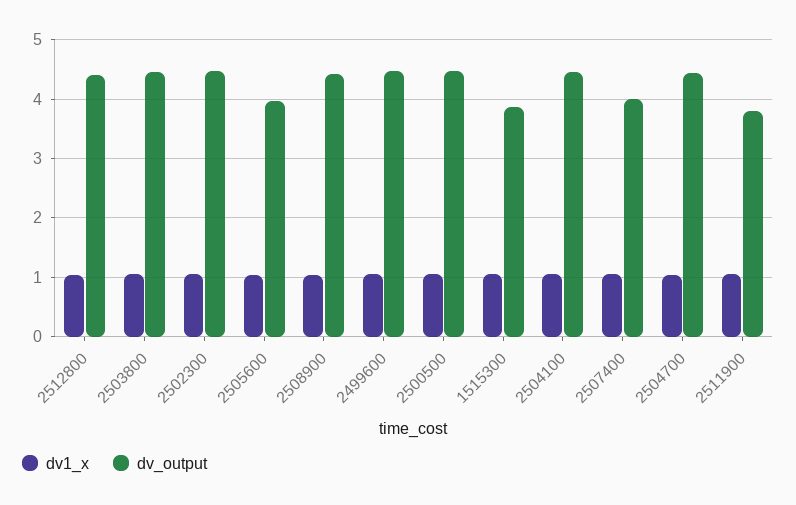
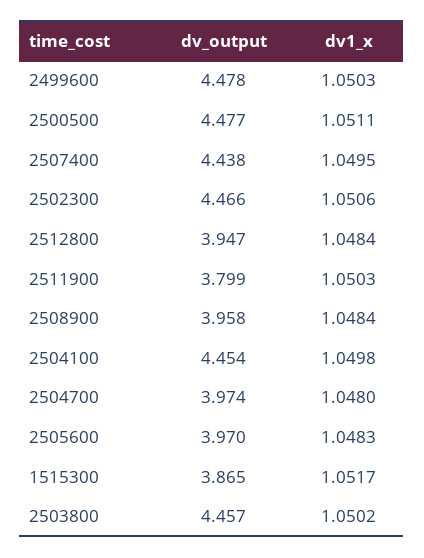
  {
    "dv1_x": {
      "2512800": 1.0484,
      "2503800": 1.0502,
      "2502300": 1.0506,
      "2505600": 1.0483,
      "2508900": 1.0484,
      "2499600": 1.0503,
      "2500500": 1.0511,
      "1515300": 1.0517,
      "2504100": 1.0498,
      "2507400": 1.0495,
      "2504700": 1.048,
      "2511900": 1.0503
    },
    "dv_output": {
-     "2512800": 4.4,
+     "2512800": 3.947,
      "2503800": 4.457,
      "2502300": 4.466,
      "2505600": 3.97,
-     "2508900": 4.4,
+     "2508900": 3.958,
      "2499600": 4.478,
      "2500500": 4.477,
      "1515300": 3.865,
      "2504100": 4.454,
-     "2507400": 4,
+     "2507400": 4.438,
-     "2504700": 4.4,
+     "2504700": 3.974,
      "2511900": 3.799
    }
  }

